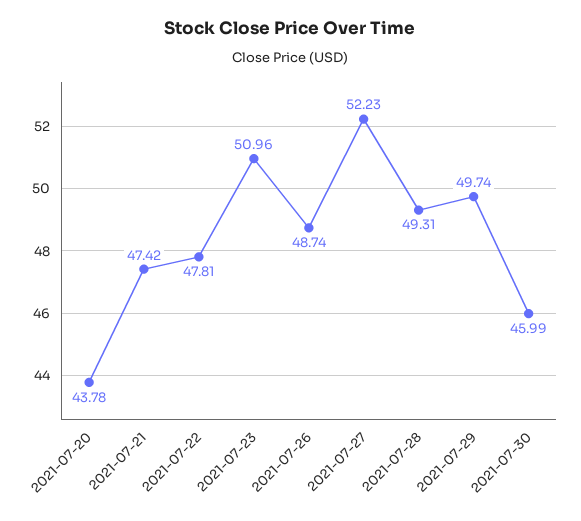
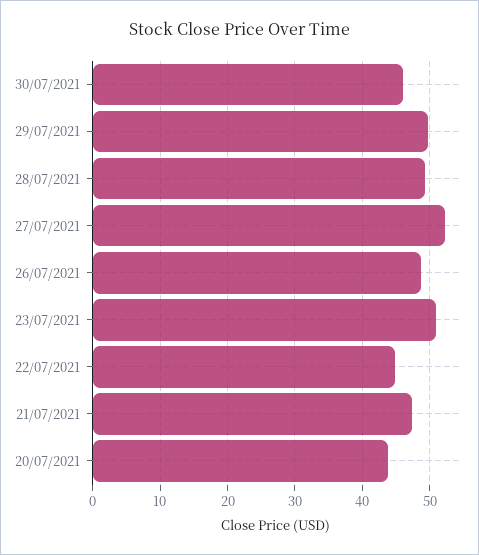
  {
    "2021-07-20": 43.78,
    "2021-07-21": 47.42,
-   "2021-07-22": 47.81,
+   "2021-07-22": 45,
    "2021-07-23": 50.96,
    "2021-07-26": 48.74,
    "2021-07-27": 52.23,
    "2021-07-28": 49.31,
    "2021-07-29": 49.74,
    "2021-07-30": 45.99
  }

